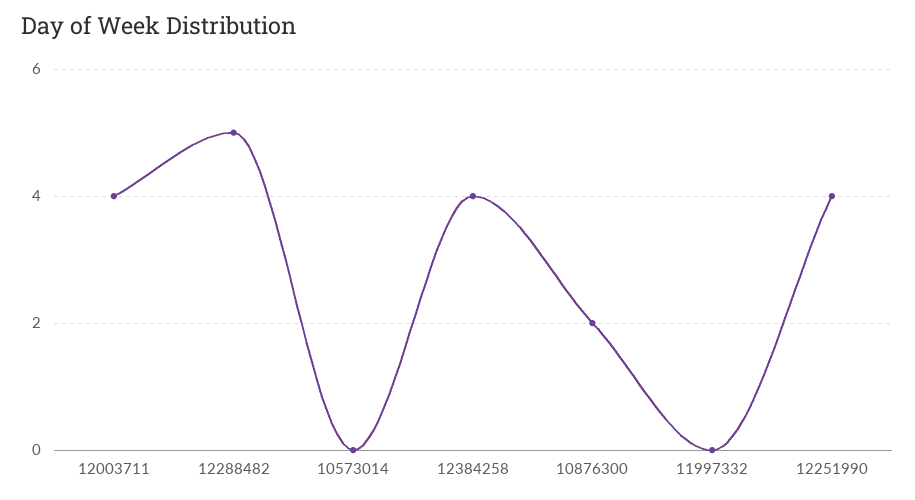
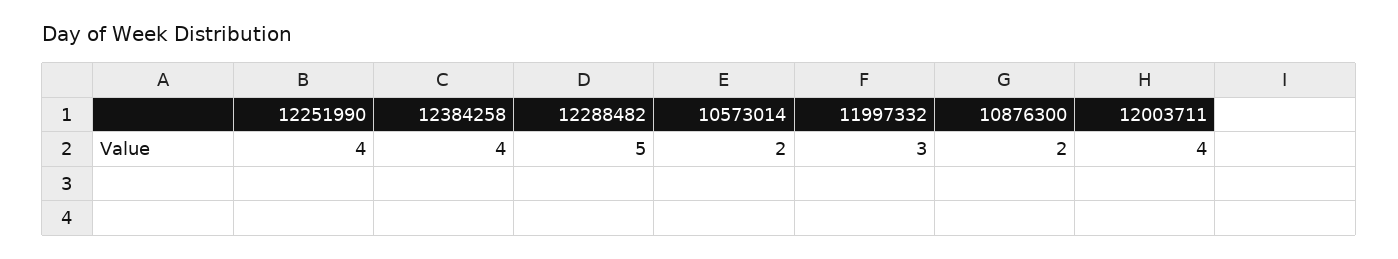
  {
    "12003711": 4,
    "12288482": 5,
-   "10573014": 0,
+   "10573014": 2,
    "12384258": 4,
    "10876300": 2,
-   "11997332": 0,
+   "11997332": 3,
    "12251990": 4
  }

